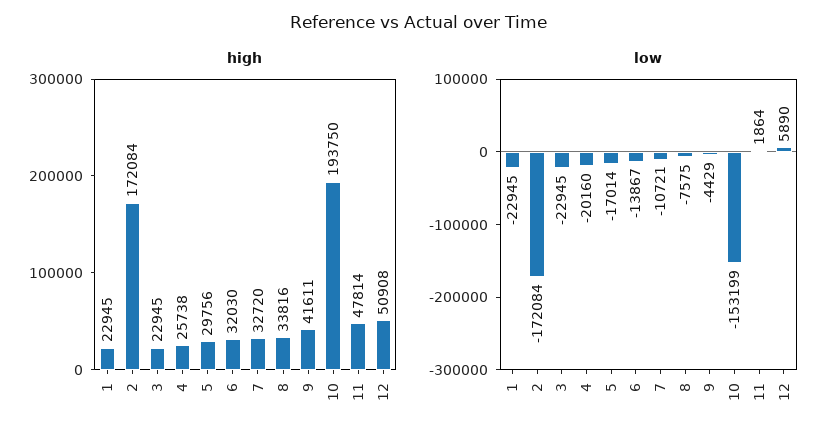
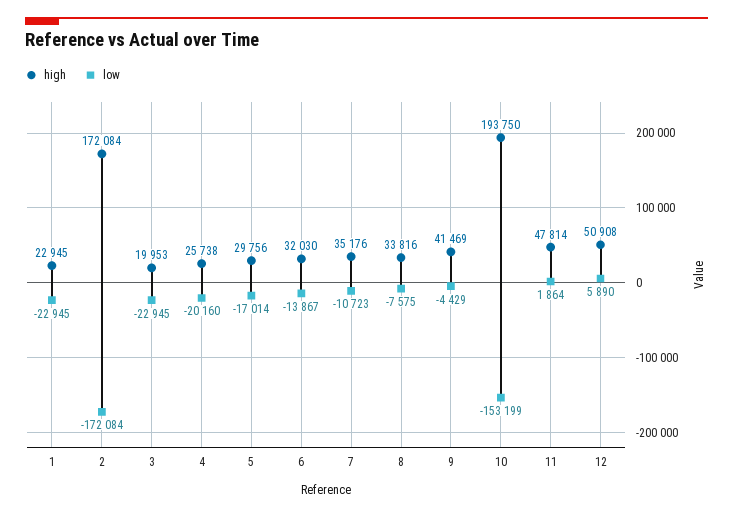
  {
    "high": {
      "1": 22945,
      "2": 172084,
-     "3": 22945,
+     "3": 19953,
      "4": 25738,
      "5": 29756,
      "6": 32030,
-     "7": 32720,
+     "7": 35176,
      "8": 33816,
-     "9": 41611,
+     "9": 41469,
      "10": 193750,
      "11": 47814,
      "12": 50908
    },
    "low": {
      "1": -22945,
      "2": -172084,
      "3": -22945,
      "4": -20160,
      "5": -17014,
      "6": -13867,
-     "7": -10721,
+     "7": -10723,
      "8": -7575,
      "9": -4429,
      "10": -153199,
      "11": 1864,
      "12": 5890
    }
  }

